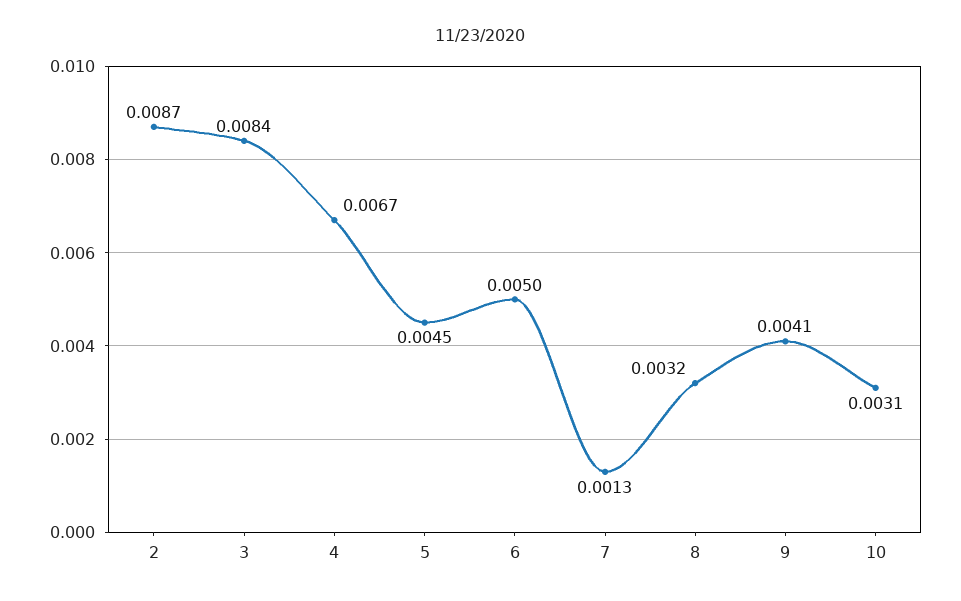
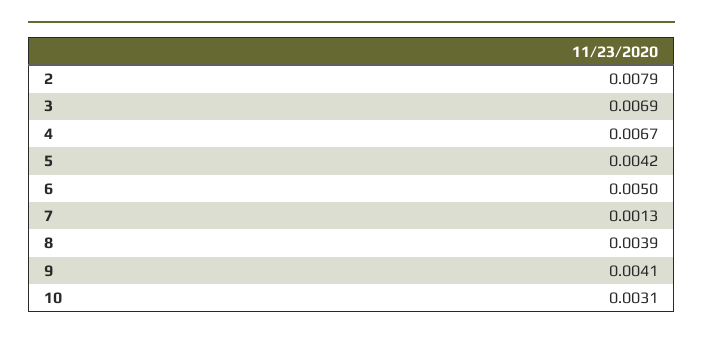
  {
-   "2": 0.0087,
+   "2": 0.0079,
-   "3": 0.0084,
+   "3": 0.0069,
    "4": 0.0067,
-   "5": 0.0045,
+   "5": 0.0042,
    "6": 0.005,
    "7": 0.0013,
-   "8": 0.0032,
+   "8": 0.0039,
    "9": 0.0041,
    "10": 0.0031
  }

